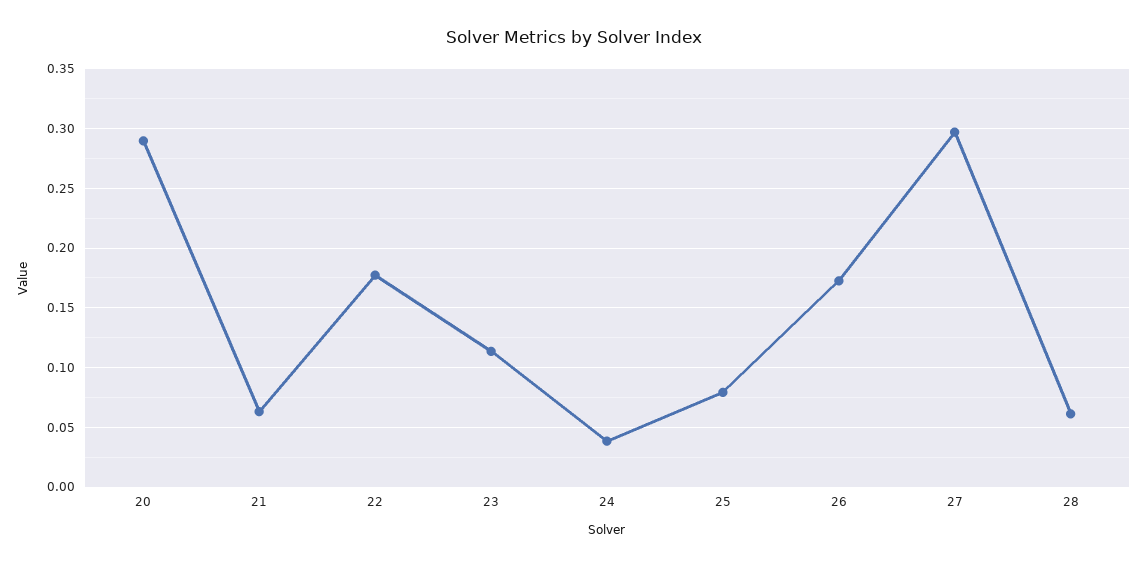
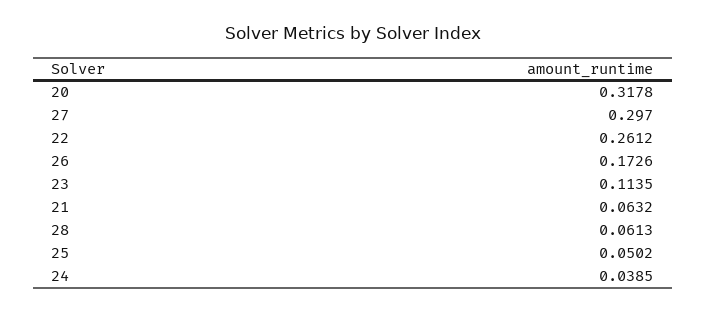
  {
-   "20": 0.29,
+   "20": 0.3178,
    "21": 0.0632,
-   "22": 0.18,
+   "22": 0.2612,
    "23": 0.1135,
    "24": 0.0385,
-   "25": 0.08,
+   "25": 0.0502,
    "26": 0.1726,
    "27": 0.297,
    "28": 0.0613
  }

